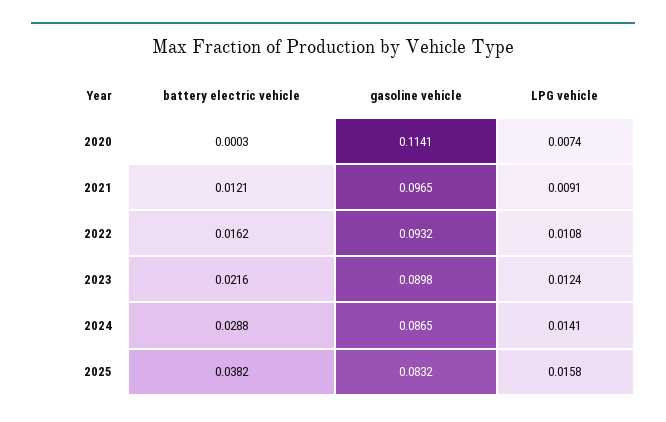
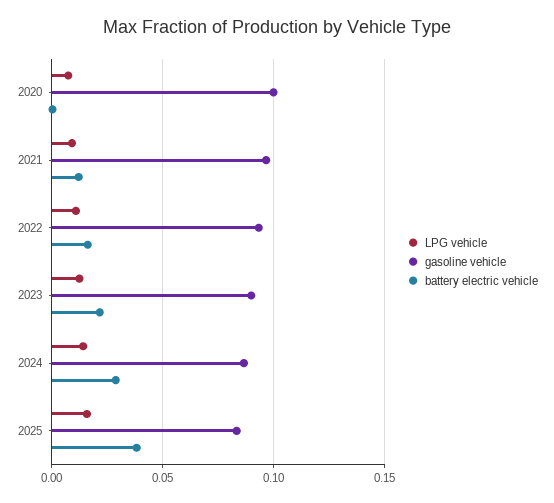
  {
    "battery electric vehicle": {
      "2020": 0.0003,
      "2021": 0.0121,
      "2022": 0.0162,
      "2023": 0.0216,
      "2024": 0.0288,
      "2025": 0.0382
    },
    "gasoline vehicle": {
-     "2020": 0.1141,
+     "2020": 0.1,
      "2021": 0.0965,
      "2022": 0.0932,
      "2023": 0.0898,
      "2024": 0.0865,
      "2025": 0.0832
    },
    "LPG vehicle": {
      "2020": 0.0074,
      "2021": 0.0091,
      "2022": 0.0108,
      "2023": 0.0124,
      "2024": 0.0141,
      "2025": 0.0158
    }
  }

